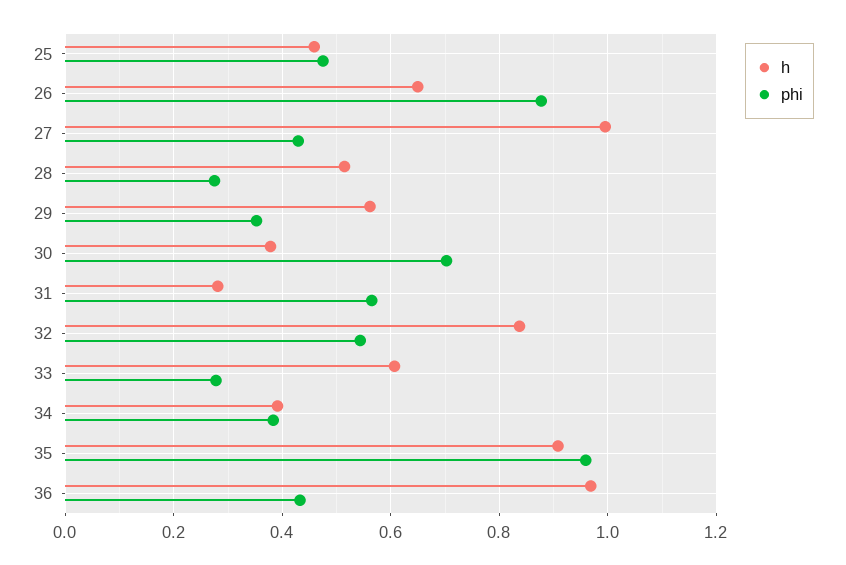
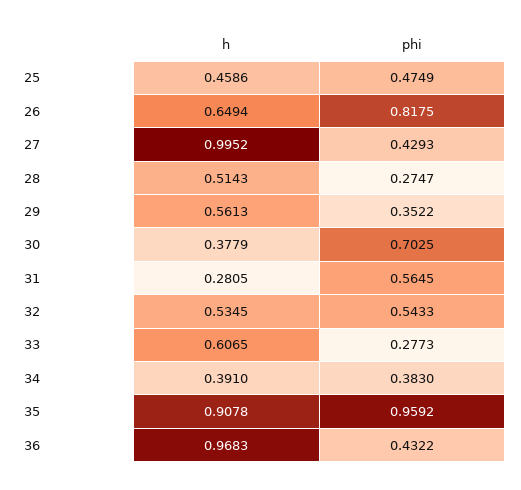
  {
    "h": {
      "25": 0.4586,
      "26": 0.6494,
      "27": 0.9952,
      "28": 0.5143,
      "29": 0.5613,
      "30": 0.3779,
      "31": 0.2805,
-     "32": 0.84,
+     "32": 0.5345,
      "33": 0.6065,
      "34": 0.391,
      "35": 0.9078,
      "36": 0.9683
    },
    "phi": {
      "25": 0.4749,
-     "26": 0.88,
+     "26": 0.8175,
      "27": 0.4293,
      "28": 0.2747,
      "29": 0.3522,
      "30": 0.7025,
      "31": 0.5645,
      "32": 0.5433,
      "33": 0.2773,
      "34": 0.383,
      "35": 0.9592,
      "36": 0.4322
    }
  }

